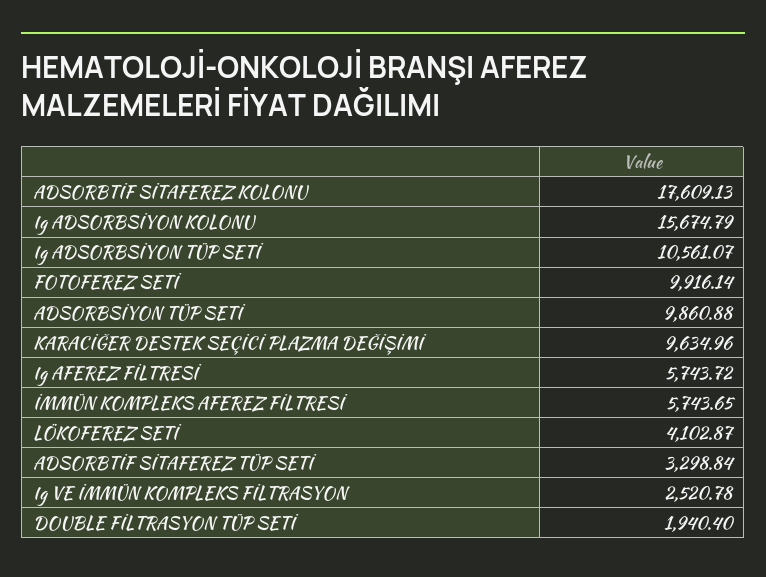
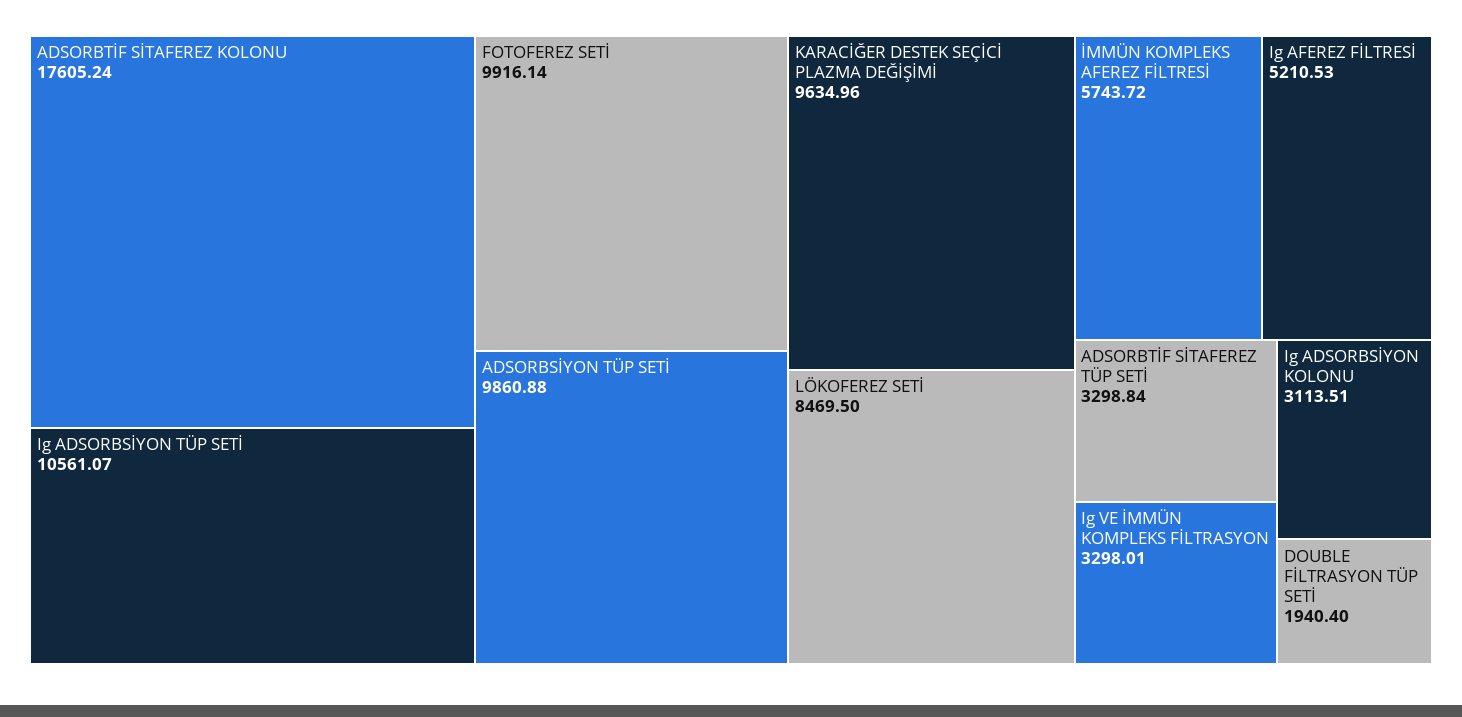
  {
-   "ADSORBTİF SİTAFEREZ KOLONU": 17609.13,
+   "ADSORBTİF SİTAFEREZ KOLONU": 17605.24,
-   "Ig ADSORBSİYON KOLONU": 15674.79,
+   "Ig ADSORBSİYON KOLONU": 3113.51,
    "Ig ADSORBSİYON TÜP SETİ": 10561.07,
    "FOTOFEREZ SETİ": 9916.14,
    "ADSORBSİYON TÜP SETİ": 9860.88,
    "KARACİĞER DESTEK SEÇİCİ PLAZMA DEĞİŞİMİ": 9634.96,
-   "Ig AFEREZ FİLTRESİ": 5743.72,
+   "Ig AFEREZ FİLTRESİ": 5210.53,
-   "İMMÜN KOMPLEKS AFEREZ FİLTRESİ": 5743.65,
+   "İMMÜN KOMPLEKS AFEREZ FİLTRESİ": 5743.72,
-   "LÖKOFEREZ SETİ": 4102.87,
+   "LÖKOFEREZ SETİ": 8469.5,
    "ADSORBTİF SİTAFEREZ TÜP SETİ": 3298.84,
-   "Ig VE İMMÜN KOMPLEKS FİLTRASYON": 2520.78,
+   "Ig VE İMMÜN KOMPLEKS FİLTRASYON": 3298.01,
    "DOUBLE FİLTRASYON TÜP SETİ": 1940.4
  }

